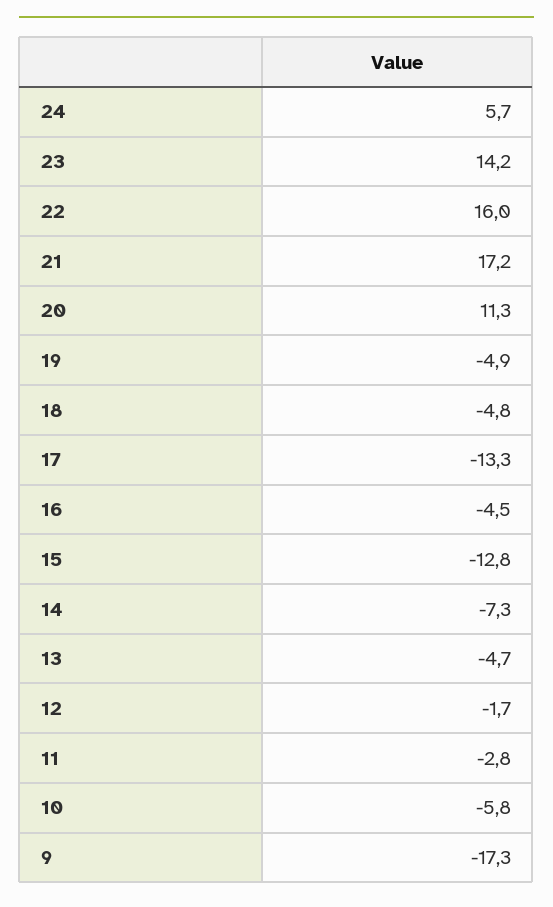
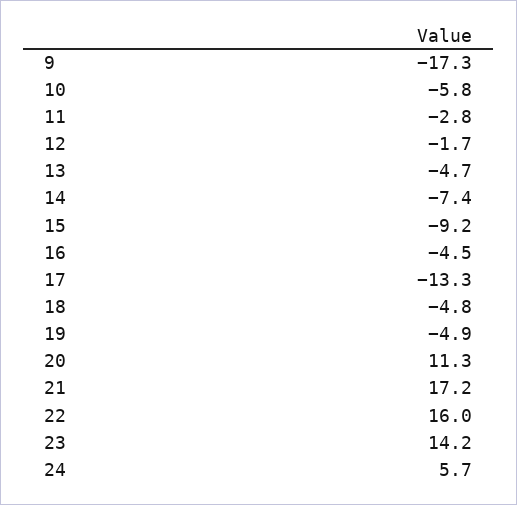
  {
    "24": 5.7,
    "23": 14.2,
    "22": 16,
    "21": 17.2,
    "20": 11.3,
    "19": -4.9,
    "18": -4.8,
    "17": -13.3,
    "16": -4.5,
-   "15": -12.8,
+   "15": -9.2,
-   "14": -7.3,
+   "14": -7.4,
    "13": -4.7,
    "12": -1.7,
    "11": -2.8,
    "10": -5.8,
    "9": -17.3
  }

